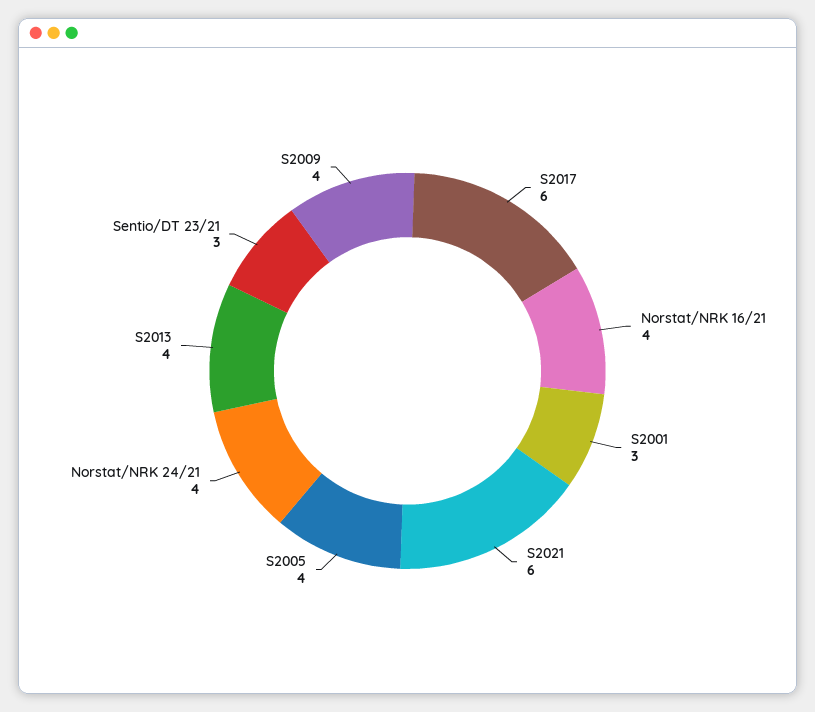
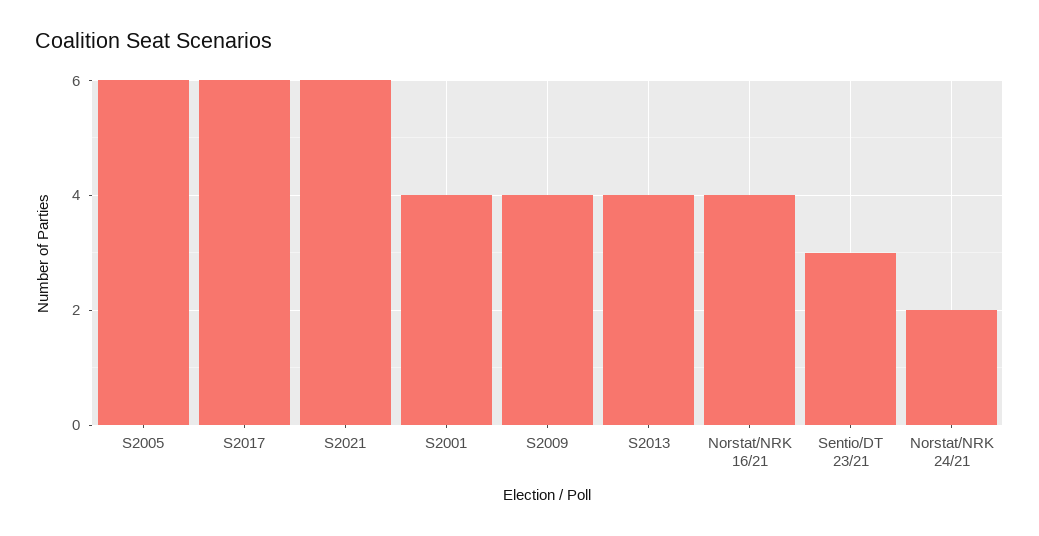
  {
    "S2017": 6,
    "Norstat/NRK 16/21": 4,
-   "S2001": 3,
+   "S2001": 4,
    "S2021": 6,
-   "S2005": 4,
+   "S2005": 6,
-   "Norstat/NRK 24/21": 4,
+   "Norstat/NRK 24/21": 2,
    "S2013": 4,
    "Sentio/DT 23/21": 3,
    "S2009": 4
  }

